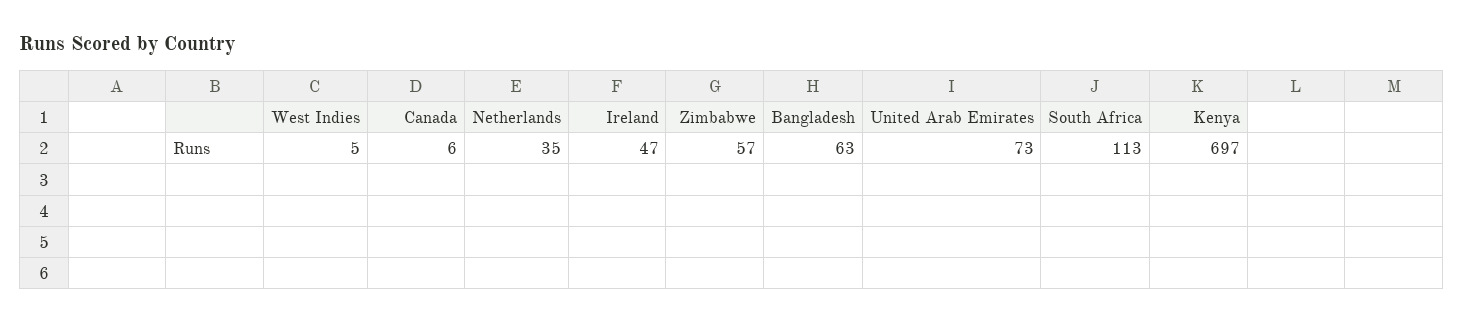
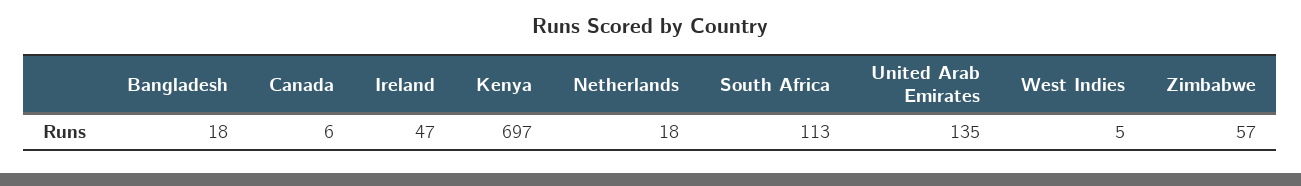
  {
    "West Indies": 5,
    "Canada": 6,
-   "Netherlands": 35,
+   "Netherlands": 18,
    "Ireland": 47,
    "Zimbabwe": 57,
-   "Bangladesh": 63,
+   "Bangladesh": 18,
-   "United Arab Emirates": 73,
+   "United Arab Emirates": 135,
    "South Africa": 113,
    "Kenya": 697
  }

